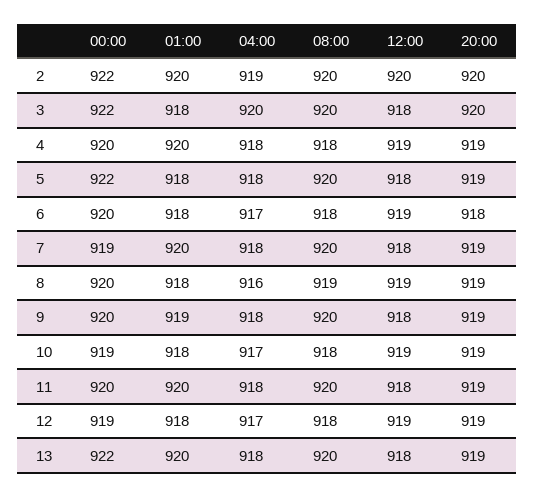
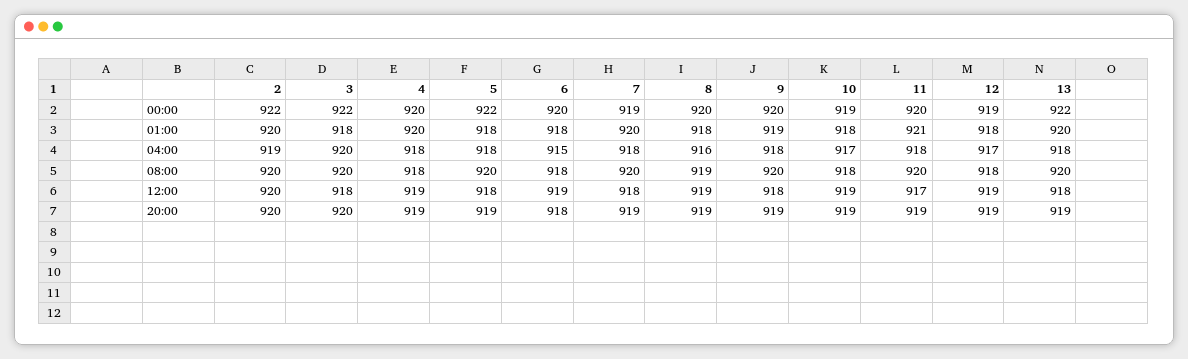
  {
    "00:00": {
      "2": 922,
      "3": 922,
      "4": 920,
      "5": 922,
      "6": 920,
      "7": 919,
      "8": 920,
      "9": 920,
      "10": 919,
      "11": 920,
      "12": 919,
      "13": 922
    },
    "01:00": {
      "2": 920,
      "3": 918,
      "4": 920,
      "5": 918,
      "6": 918,
      "7": 920,
      "8": 918,
      "9": 919,
      "10": 918,
-     "11": 920,
+     "11": 921,
      "12": 918,
      "13": 920
    },
    "04:00": {
      "2": 919,
      "3": 920,
      "4": 918,
      "5": 918,
-     "6": 917,
+     "6": 915,
      "7": 918,
      "8": 916,
      "9": 918,
      "10": 917,
      "11": 918,
      "12": 917,
      "13": 918
    },
    "08:00": {
      "2": 920,
      "3": 920,
      "4": 918,
      "5": 920,
      "6": 918,
      "7": 920,
      "8": 919,
      "9": 920,
      "10": 918,
      "11": 920,
      "12": 918,
      "13": 920
    },
    "12:00": {
      "2": 920,
      "3": 918,
      "4": 919,
      "5": 918,
      "6": 919,
      "7": 918,
      "8": 919,
      "9": 918,
      "10": 919,
-     "11": 918,
+     "11": 917,
      "12": 919,
      "13": 918
    },
    "20:00": {
      "2": 920,
      "3": 920,
      "4": 919,
      "5": 919,
      "6": 918,
      "7": 919,
      "8": 919,
      "9": 919,
      "10": 919,
      "11": 919,
      "12": 919,
      "13": 919
    }
  }

